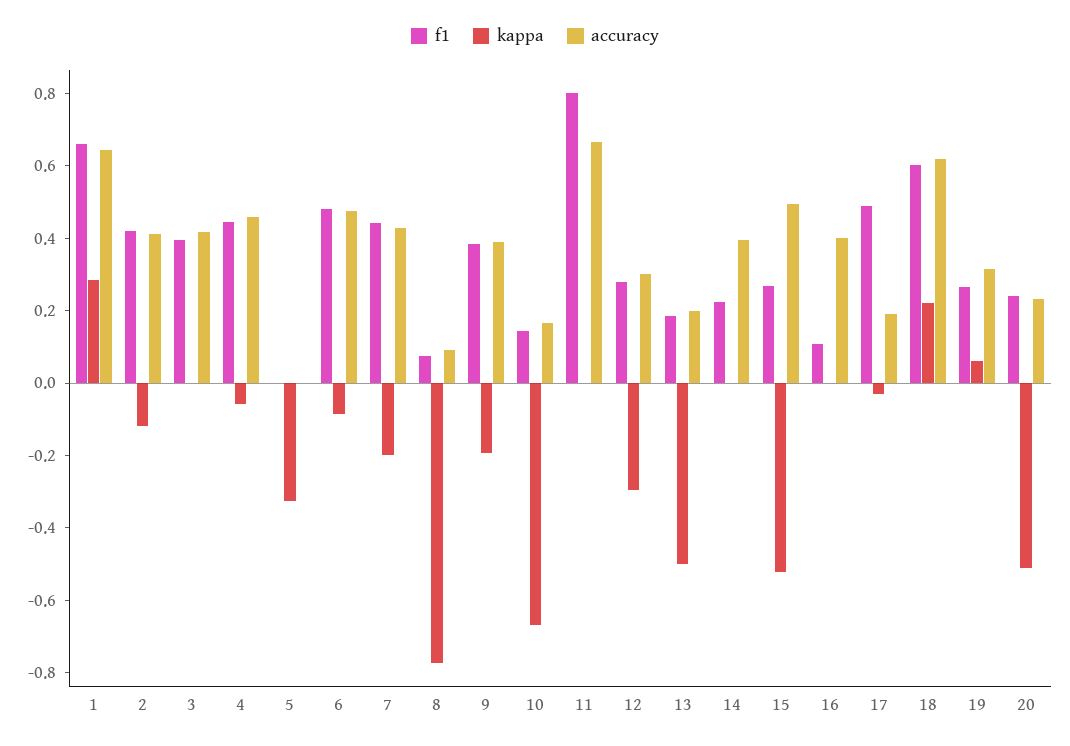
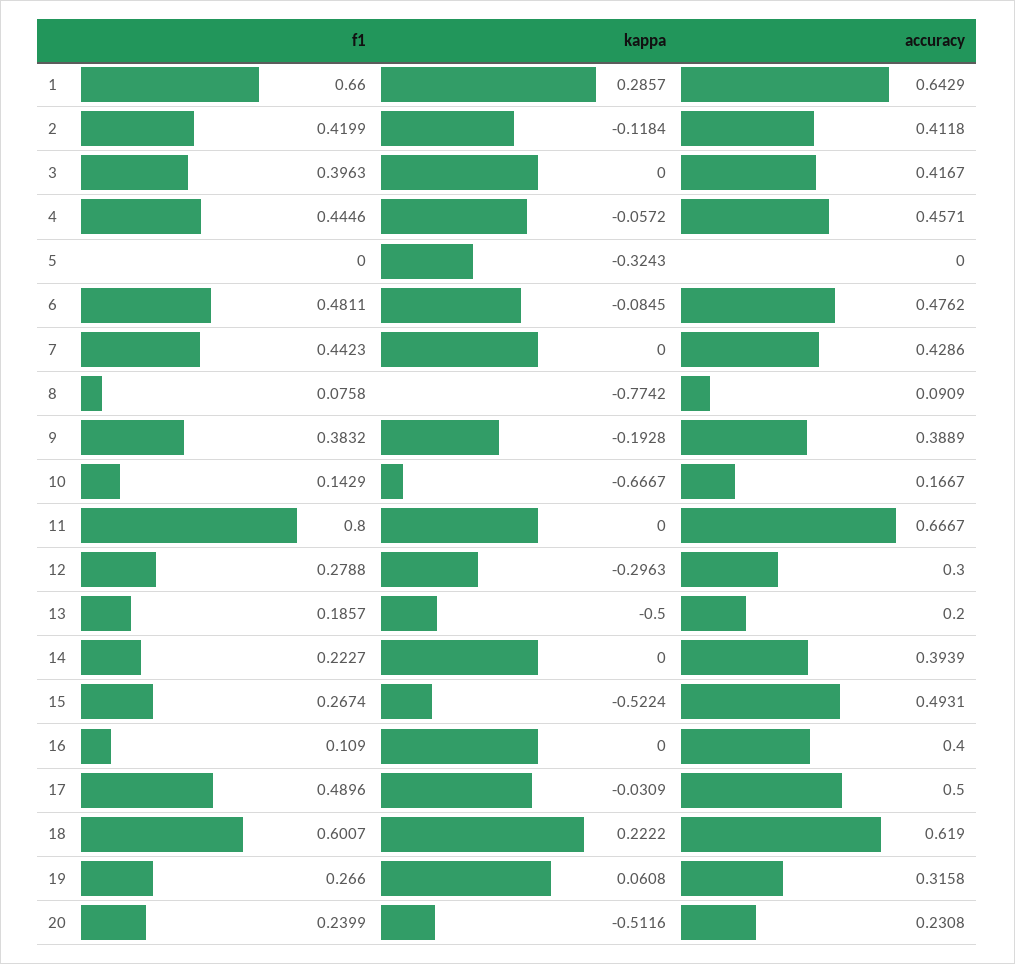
  {
    "f1": {
      "1": 0.66,
      "2": 0.4199,
      "3": 0.3963,
      "4": 0.4446,
      "5": 0,
      "6": 0.4811,
      "7": 0.4423,
      "8": 0.0758,
      "9": 0.3832,
      "10": 0.1429,
      "11": 0.8,
      "12": 0.2788,
      "13": 0.1857,
      "14": 0.2227,
      "15": 0.2674,
      "16": 0.109,
      "17": 0.4896,
      "18": 0.6007,
      "19": 0.266,
      "20": 0.2399
    },
    "kappa": {
      "1": 0.2857,
      "2": -0.1184,
      "3": 0,
      "4": -0.0572,
      "5": -0.3243,
      "6": -0.0845,
-     "7": -0.2,
+     "7": 0,
      "8": -0.7742,
      "9": -0.1928,
      "10": -0.6667,
      "11": 0,
      "12": -0.2963,
      "13": -0.5,
      "14": 0,
      "15": -0.5224,
      "16": 0,
      "17": -0.0309,
      "18": 0.2222,
      "19": 0.0608,
      "20": -0.5116
    },
    "accuracy": {
      "1": 0.6429,
      "2": 0.4118,
      "3": 0.4167,
      "4": 0.4571,
      "5": 0,
      "6": 0.4762,
      "7": 0.4286,
      "8": 0.0909,
      "9": 0.3889,
      "10": 0.1667,
      "11": 0.6667,
      "12": 0.3,
      "13": 0.2,
      "14": 0.3939,
      "15": 0.4931,
      "16": 0.4,
-     "17": 0.2,
+     "17": 0.5,
      "18": 0.619,
      "19": 0.3158,
      "20": 0.2308
    }
  }

